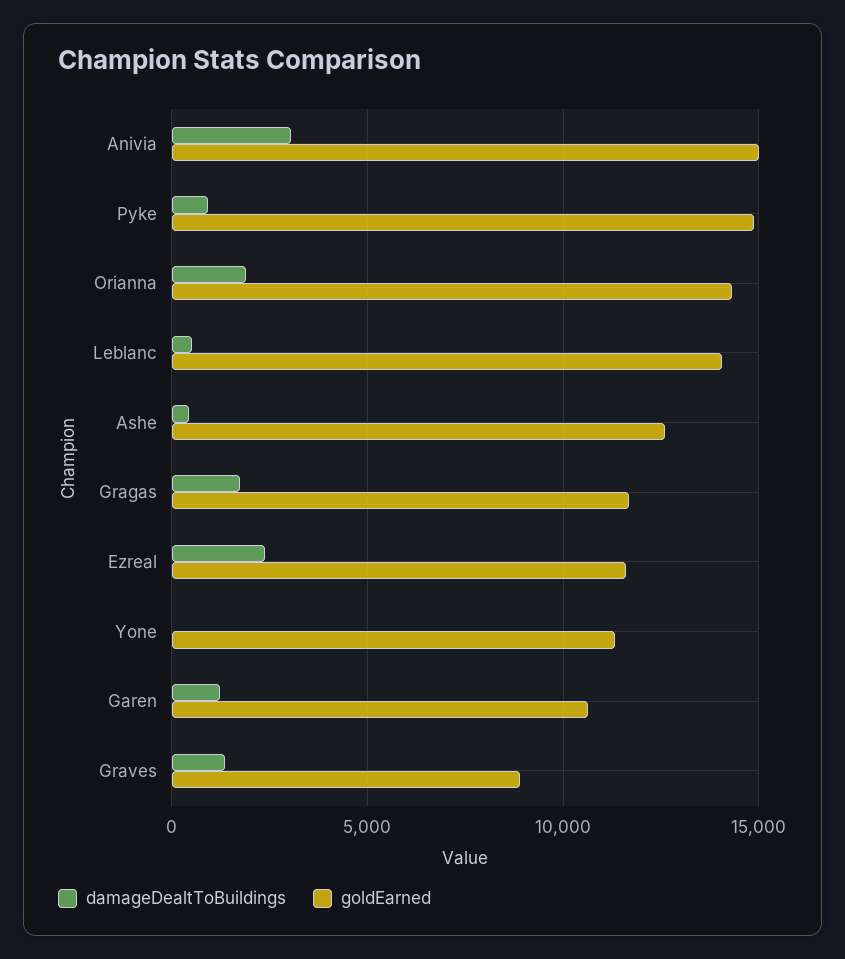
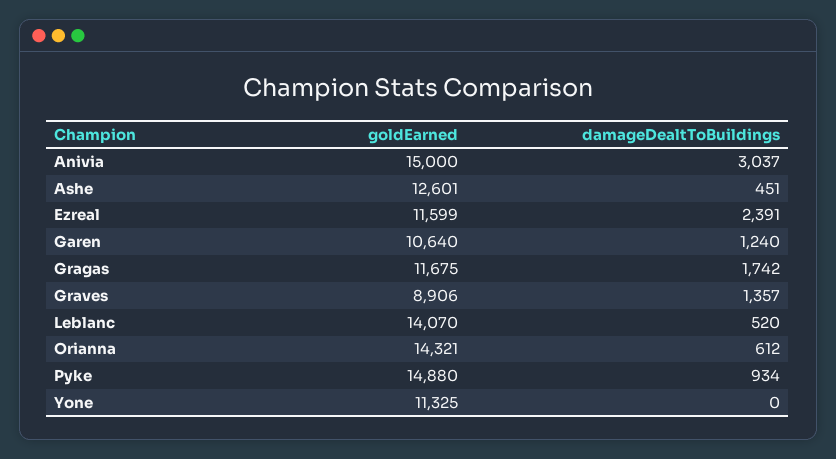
  {
    "damageDealtToBuildings": {
      "Anivia": 3037,
      "Pyke": 934,
-     "Orianna": 2000,
+     "Orianna": 612,
      "Leblanc": 520,
      "Ashe": 451,
      "Gragas": 1742,
      "Ezreal": 2391,
      "Yone": 0,
      "Garen": 1240,
      "Graves": 1357
    },
    "goldEarned": {
      "Anivia": 15000,
      "Pyke": 14880,
      "Orianna": 14321,
      "Leblanc": 14070,
      "Ashe": 12601,
      "Gragas": 11675,
      "Ezreal": 11599,
      "Yone": 11325,
      "Garen": 10640,
      "Graves": 8906
    }
  }

